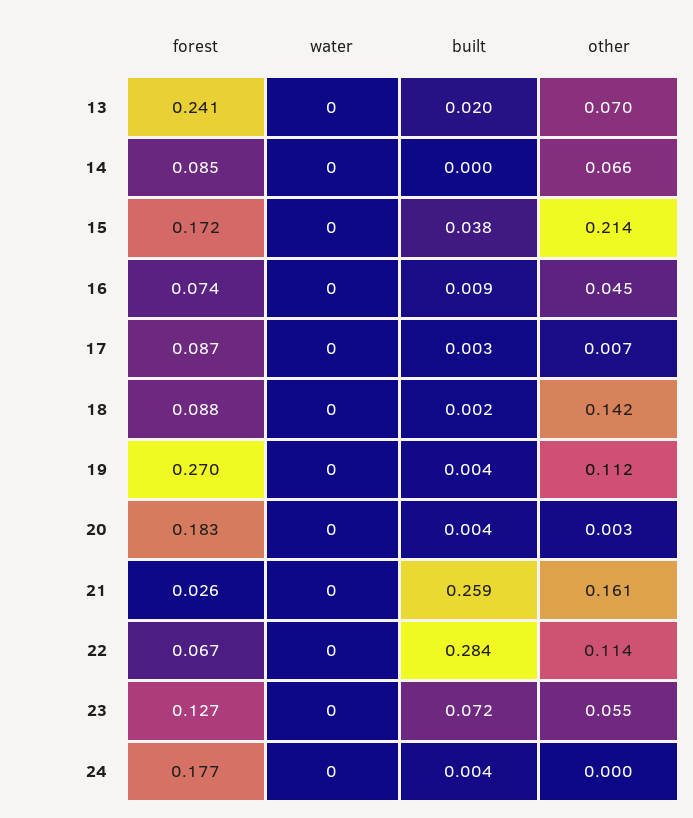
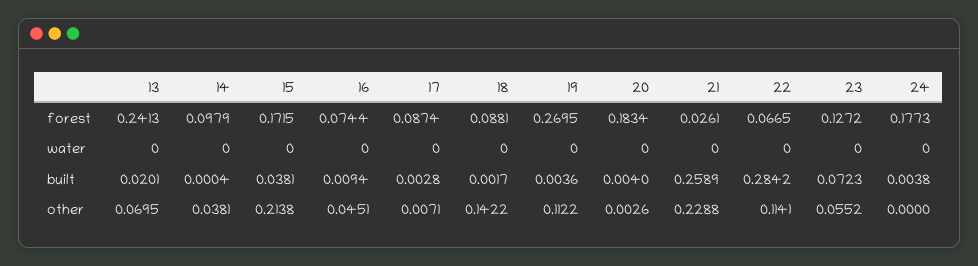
  {
    "forest": {
      "13": 0.2413,
-     "14": 0.085,
+     "14": 0.0979,
      "15": 0.1715,
      "16": 0.0744,
      "17": 0.0874,
      "18": 0.0881,
      "19": 0.2695,
      "20": 0.1834,
      "21": 0.0261,
      "22": 0.0665,
      "23": 0.1272,
      "24": 0.1773
    },
    "water": {
      "13": 0,
      "14": 0,
      "15": 0,
      "16": 0,
      "17": 0,
      "18": 0,
      "19": 0,
      "20": 0,
      "21": 0,
      "22": 0,
      "23": 0,
      "24": 0
    },
    "built": {
      "13": 0.0201,
      "14": 0.0004,
      "15": 0.0381,
      "16": 0.0094,
      "17": 0.0028,
      "18": 0.0017,
      "19": 0.0036,
      "20": 0.004,
      "21": 0.2589,
      "22": 0.2842,
      "23": 0.0723,
      "24": 0.0038
    },
    "other": {
      "13": 0.0695,
-     "14": 0.066,
+     "14": 0.0381,
      "15": 0.2138,
      "16": 0.0451,
      "17": 0.0071,
      "18": 0.1422,
      "19": 0.1122,
      "20": 0.0026,
-     "21": 0.161,
+     "21": 0.2288,
      "22": 0.1141,
      "23": 0.0552,
      "24": 0
    }
  }

